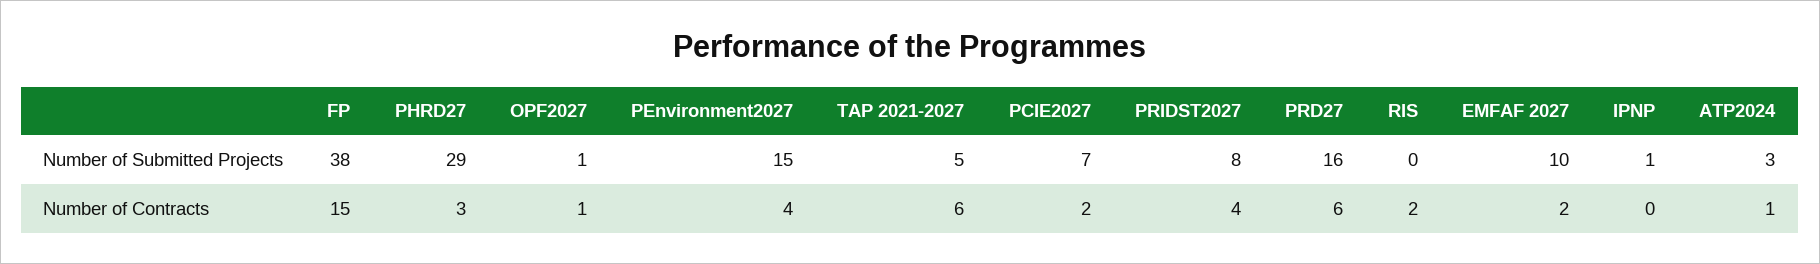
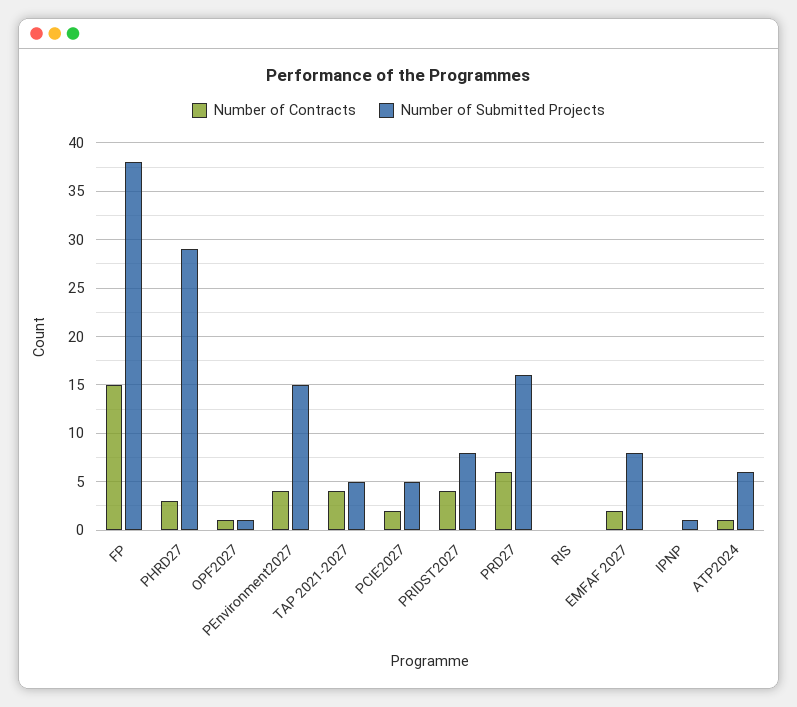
  {
    "Number of Submitted Projects": {
      "FP": 38,
      "PHRD27": 29,
      "OPF2027": 1,
      "PEnvironment2027": 15,
      "TAP 2021-2027": 5,
-     "PCIE2027": 7,
+     "PCIE2027": 5,
      "PRIDST2027": 8,
      "PRD27": 16,
      "RIS": 0,
-     "EMFAF 2027": 10,
+     "EMFAF 2027": 8,
      "IPNP": 1,
-     "ATP2024": 3
+     "ATP2024": 6
    },
    "Number of Contracts": {
      "FP": 15,
      "PHRD27": 3,
      "OPF2027": 1,
      "PEnvironment2027": 4,
-     "TAP 2021-2027": 6,
+     "TAP 2021-2027": 4,
      "PCIE2027": 2,
      "PRIDST2027": 4,
      "PRD27": 6,
-     "RIS": 2,
+     "RIS": 0,
      "EMFAF 2027": 2,
      "IPNP": 0,
      "ATP2024": 1
    }
  }

